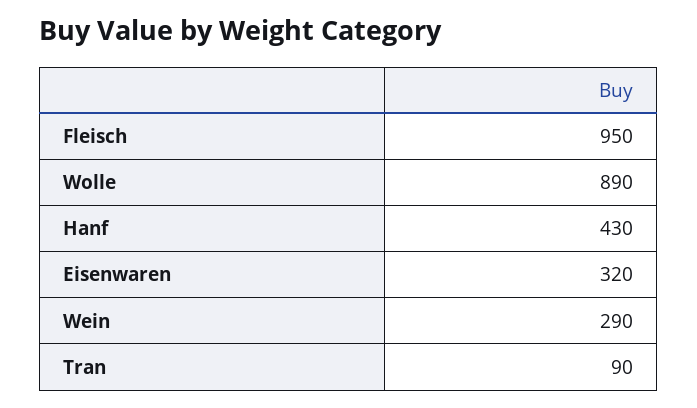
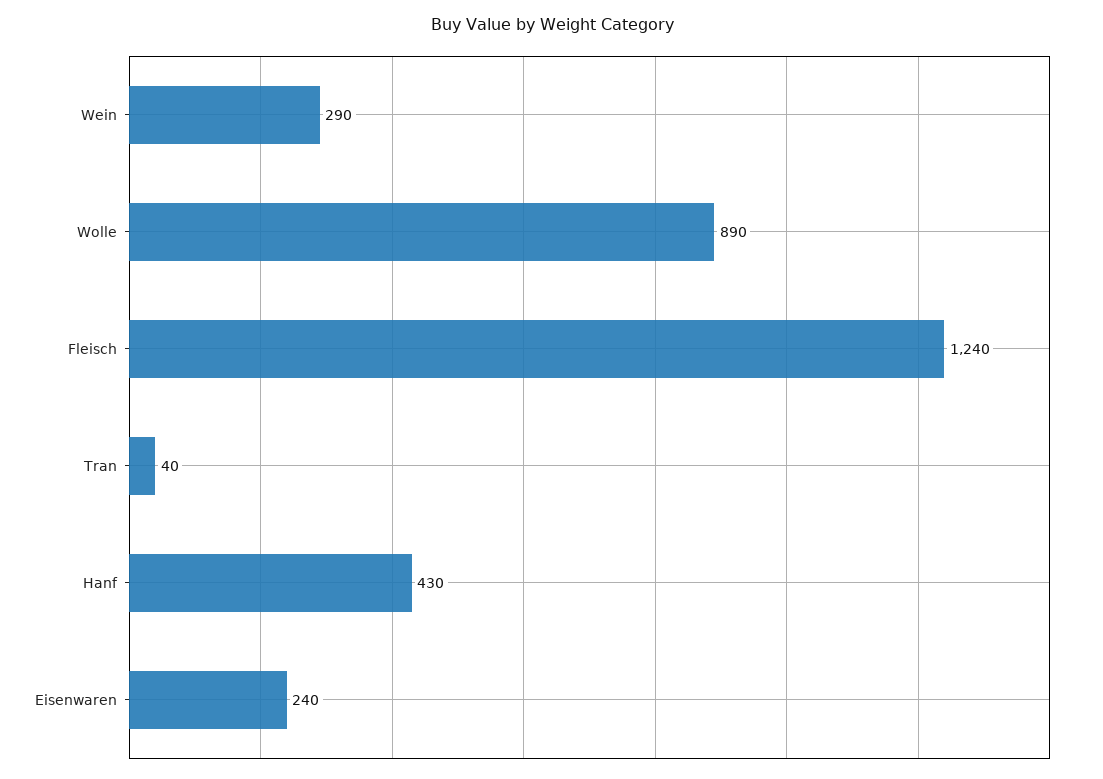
  {
-   "Fleisch": 950,
+   "Fleisch": 1240,
    "Wolle": 890,
    "Hanf": 430,
-   "Eisenwaren": 320,
+   "Eisenwaren": 240,
    "Wein": 290,
-   "Tran": 90
+   "Tran": 40
  }

